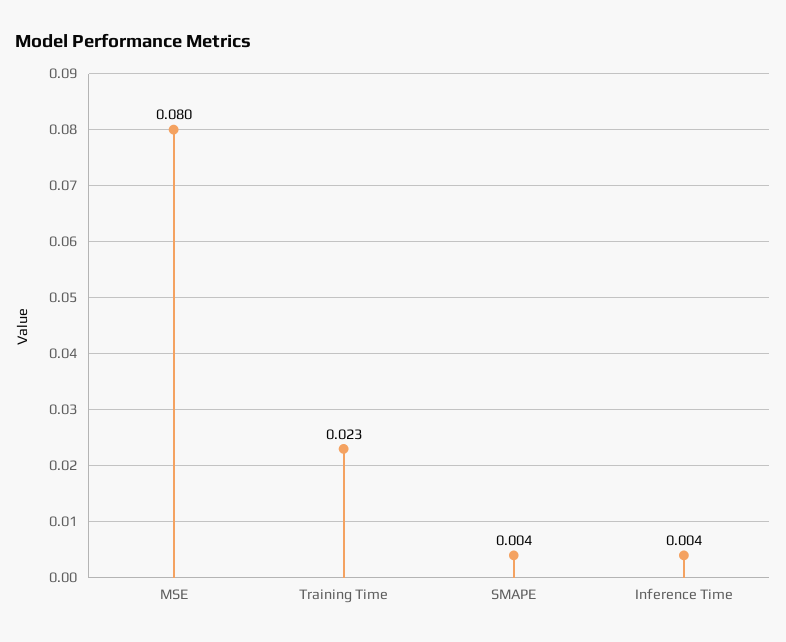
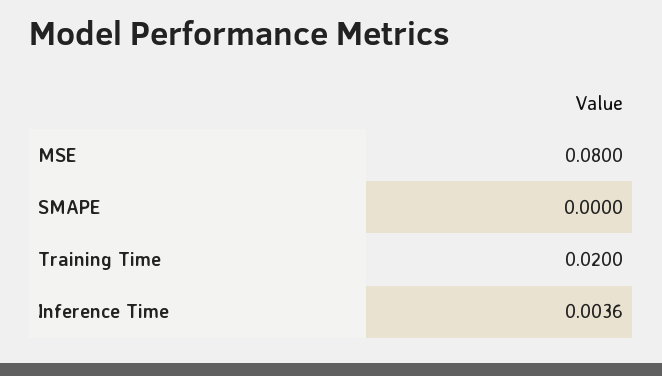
  {
    "MSE": 0.08,
-   "Training Time": 0.023,
+   "Training Time": 0.02,
-   "SMAPE": 0.004,
+   "SMAPE": 0,
    "Inference Time": 0.0036
  }

